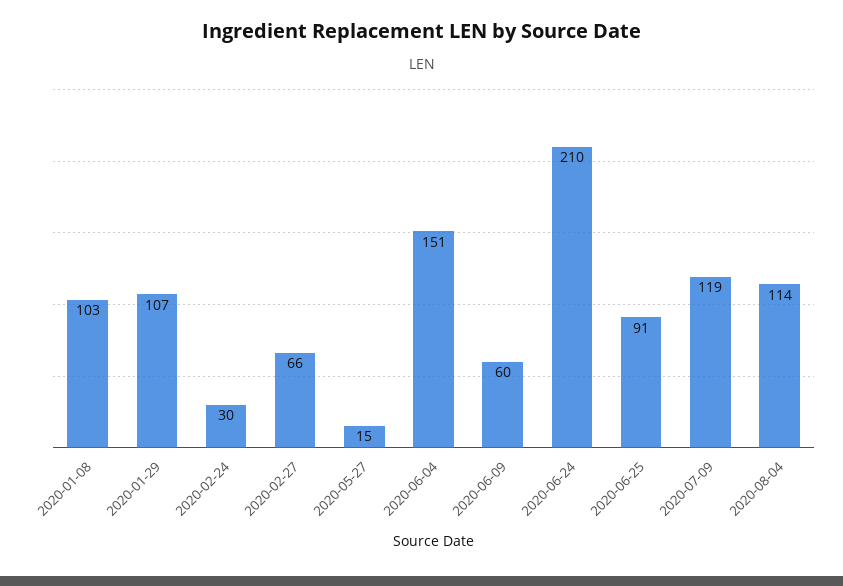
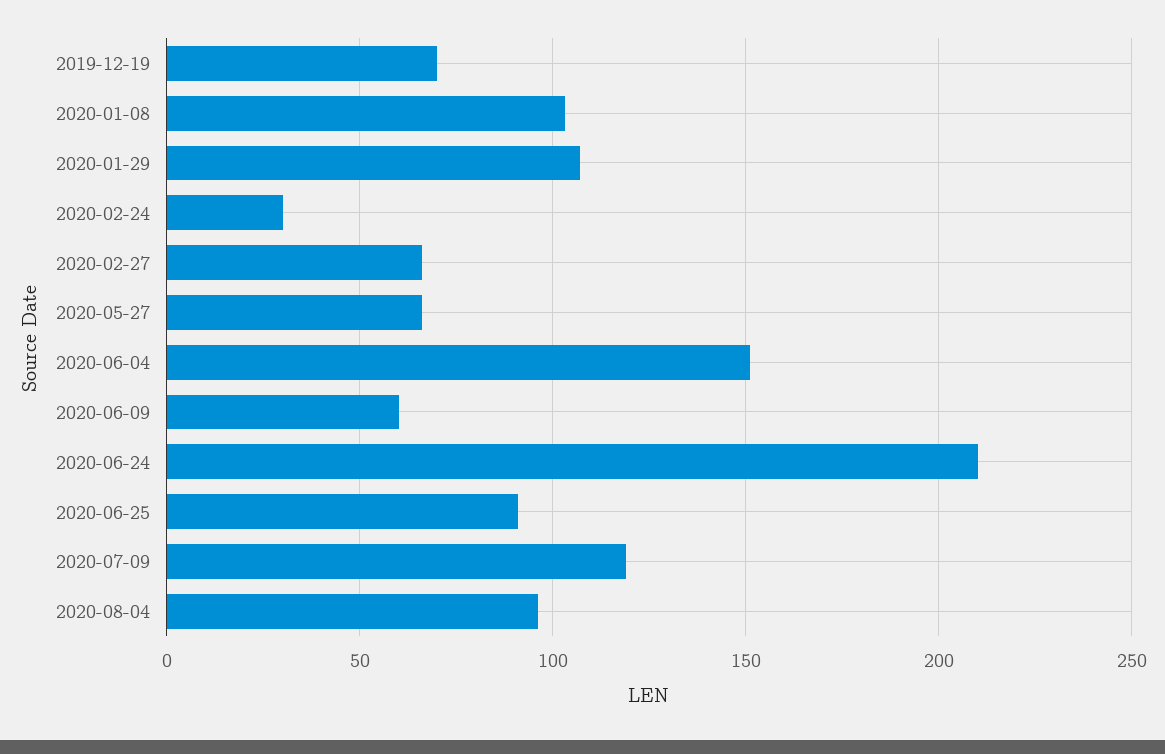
  {
    "2020-01-08": 103,
    "2020-01-29": 107,
    "2020-02-24": 30,
    "2020-02-27": 66,
-   "2020-05-27": 15,
+   "2020-05-27": 65,
    "2020-06-04": 151,
    "2020-06-09": 60,
    "2020-06-24": 210,
    "2020-06-25": 91,
    "2020-07-09": 119,
-   "2020-08-04": 114
+   "2020-08-04": 95,
+   "2019-12-19": 70
  }

